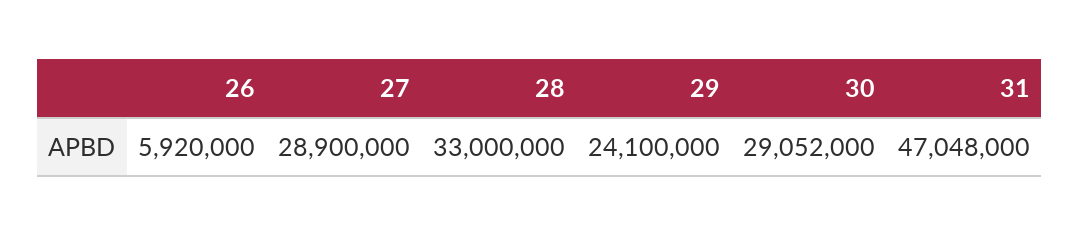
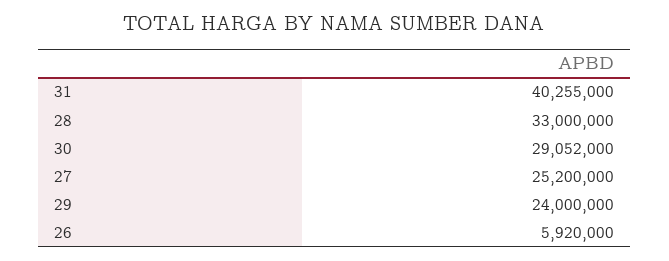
  {
    "26": 5920000,
-   "27": 28900000,
+   "27": 25200000,
    "28": 33000000,
-   "29": 24100000,
+   "29": 24000000,
    "30": 29052000,
-   "31": 47048000
+   "31": 40255000
  }

